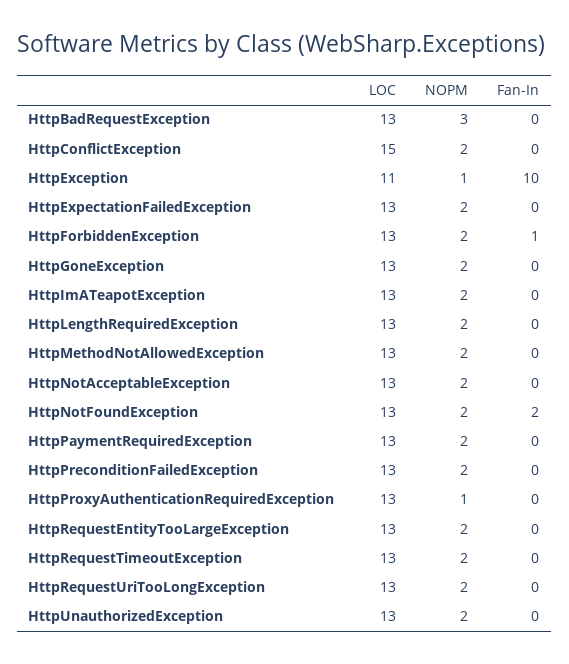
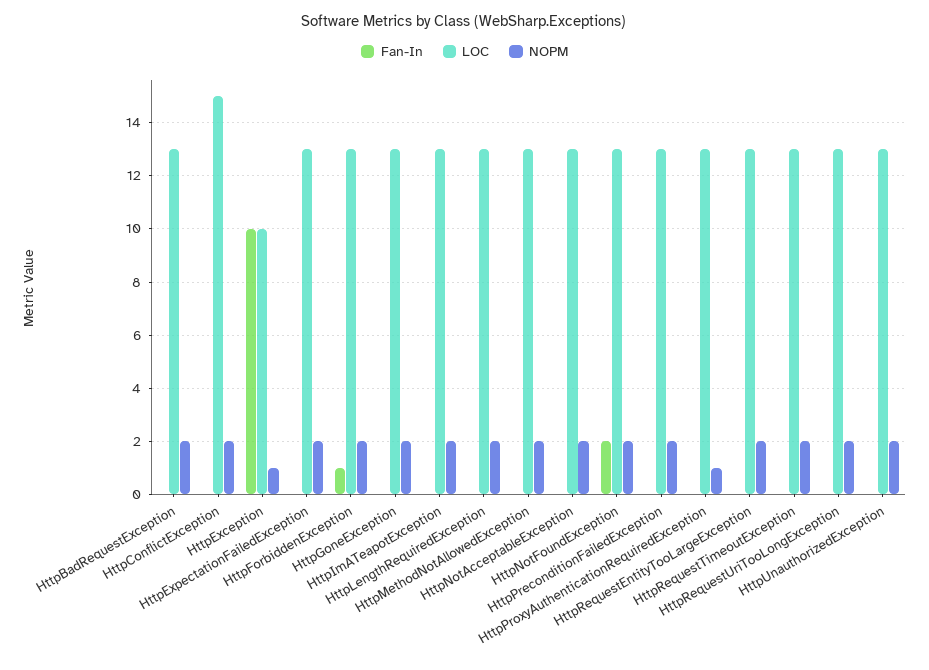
  {
    "LOC": {
      "HttpBadRequestException": 13,
      "HttpConflictException": 15,
-     "HttpException": 11,
+     "HttpException": 10,
      "HttpExpectationFailedException": 13,
      "HttpForbiddenException": 13,
      "HttpGoneException": 13,
      "HttpImATeapotException": 13,
      "HttpLengthRequiredException": 13,
      "HttpMethodNotAllowedException": 13,
      "HttpNotAcceptableException": 13,
      "HttpNotFoundException": 13,
-     "HttpPaymentRequiredException": 13,
      "HttpPreconditionFailedException": 13,
      "HttpProxyAuthenticationRequiredException": 13,
      "HttpRequestEntityTooLargeException": 13,
      "HttpRequestTimeoutException": 13,
      "HttpRequestUriTooLongException": 13,
      "HttpUnauthorizedException": 13
    },
    "NOPM": {
-     "HttpBadRequestException": 3,
+     "HttpBadRequestException": 2,
      "HttpConflictException": 2,
      "HttpException": 1,
      "HttpExpectationFailedException": 2,
      "HttpForbiddenException": 2,
      "HttpGoneException": 2,
      "HttpImATeapotException": 2,
      "HttpLengthRequiredException": 2,
      "HttpMethodNotAllowedException": 2,
      "HttpNotAcceptableException": 2,
      "HttpNotFoundException": 2,
-     "HttpPaymentRequiredException": 2,
      "HttpPreconditionFailedException": 2,
      "HttpProxyAuthenticationRequiredException": 1,
      "HttpRequestEntityTooLargeException": 2,
      "HttpRequestTimeoutException": 2,
      "HttpRequestUriTooLongException": 2,
      "HttpUnauthorizedException": 2
    },
    "Fan-In": {
      "HttpBadRequestException": 0,
      "HttpConflictException": 0,
      "HttpException": 10,
      "HttpExpectationFailedException": 0,
      "HttpForbiddenException": 1,
      "HttpGoneException": 0,
      "HttpImATeapotException": 0,
      "HttpLengthRequiredException": 0,
      "HttpMethodNotAllowedException": 0,
      "HttpNotAcceptableException": 0,
      "HttpNotFoundException": 2,
-     "HttpPaymentRequiredException": 0,
      "HttpPreconditionFailedException": 0,
      "HttpProxyAuthenticationRequiredException": 0,
      "HttpRequestEntityTooLargeException": 0,
      "HttpRequestTimeoutException": 0,
      "HttpRequestUriTooLongException": 0,
      "HttpUnauthorizedException": 0
    }
  }

